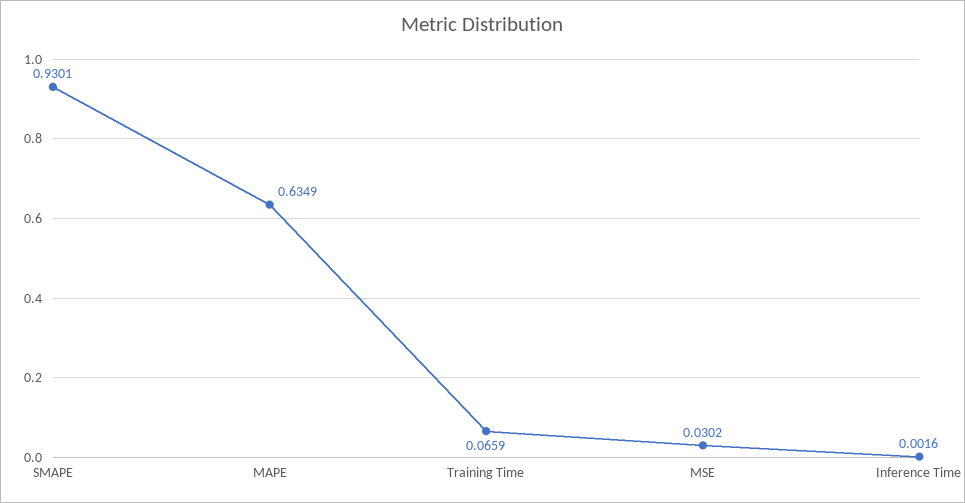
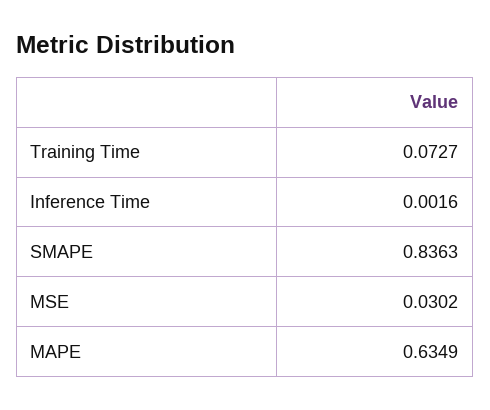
  {
-   "SMAPE": 0.9301,
+   "SMAPE": 0.8363,
    "MAPE": 0.6349,
-   "Training Time": 0.0659,
+   "Training Time": 0.0727,
    "MSE": 0.0302,
    "Inference Time": 0.0016
  }

